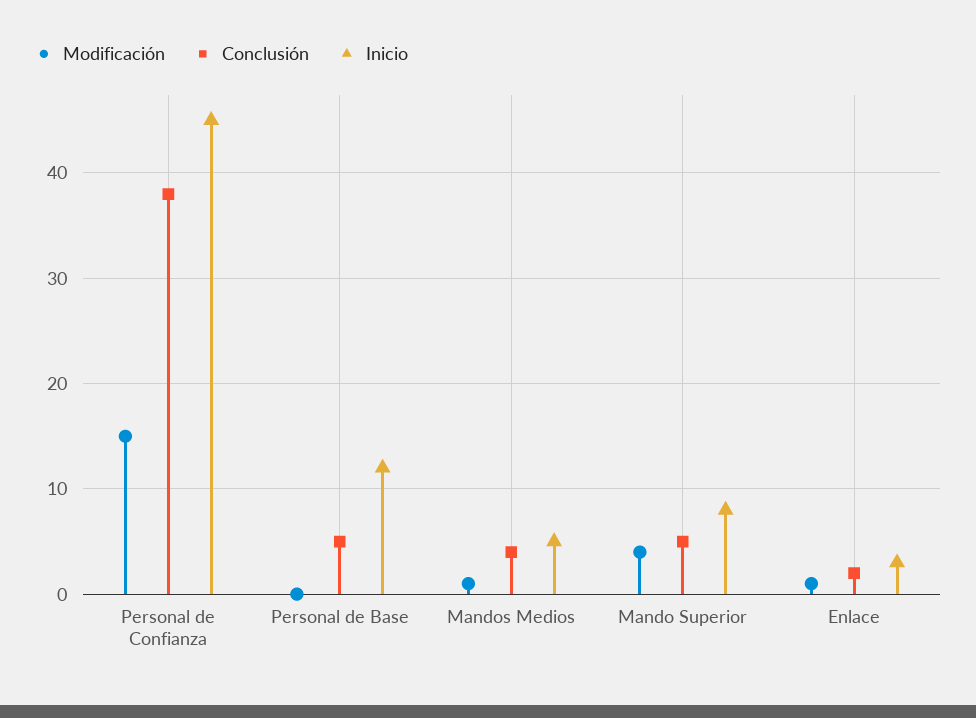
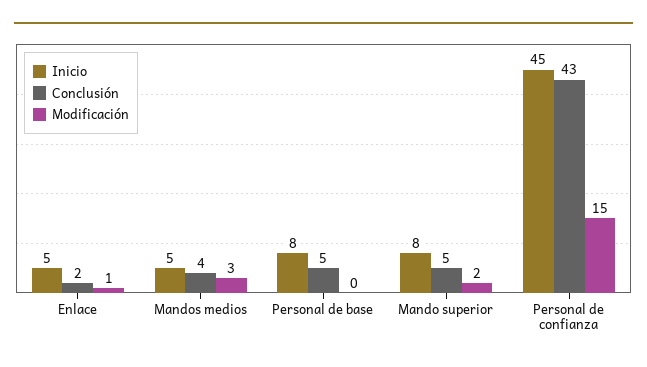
  {
    "Modificación": {
      "Personal de Confianza": 15,
      "Personal de Base": 0,
-     "Mandos Medios": 1,
+     "Mandos Medios": 3,
-     "Mando Superior": 4,
+     "Mando Superior": 2,
      "Enlace": 1
    },
    "Conclusión": {
-     "Personal de Confianza": 38,
+     "Personal de Confianza": 43,
      "Personal de Base": 5,
      "Mandos Medios": 4,
      "Mando Superior": 5,
      "Enlace": 2
    },
    "Inicio": {
      "Personal de Confianza": 45,
-     "Personal de Base": 12,
+     "Personal de Base": 8,
      "Mandos Medios": 5,
      "Mando Superior": 8,
-     "Enlace": 3
+     "Enlace": 5
    }
  }

